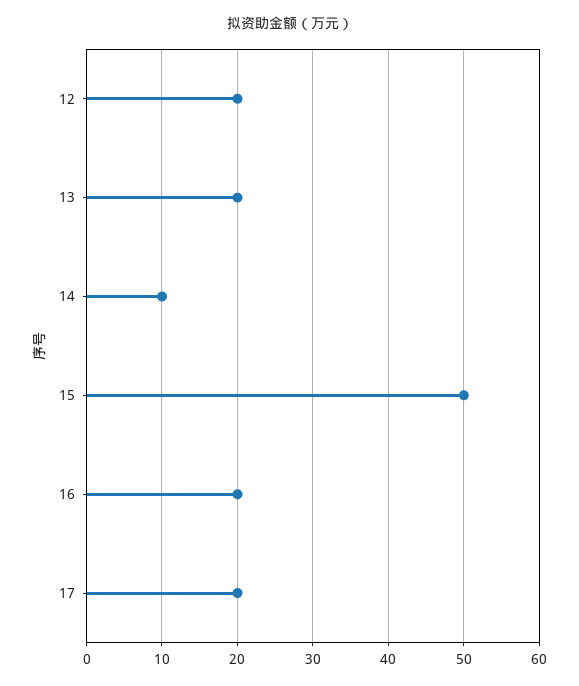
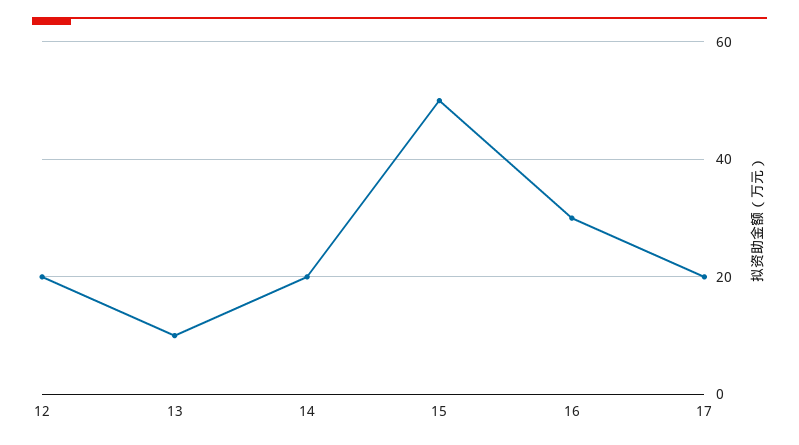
  {
    "12": 20,
-   "13": 20,
+   "13": 10,
-   "14": 10,
+   "14": 20,
    "15": 50,
-   "16": 20,
+   "16": 30,
    "17": 20
  }

